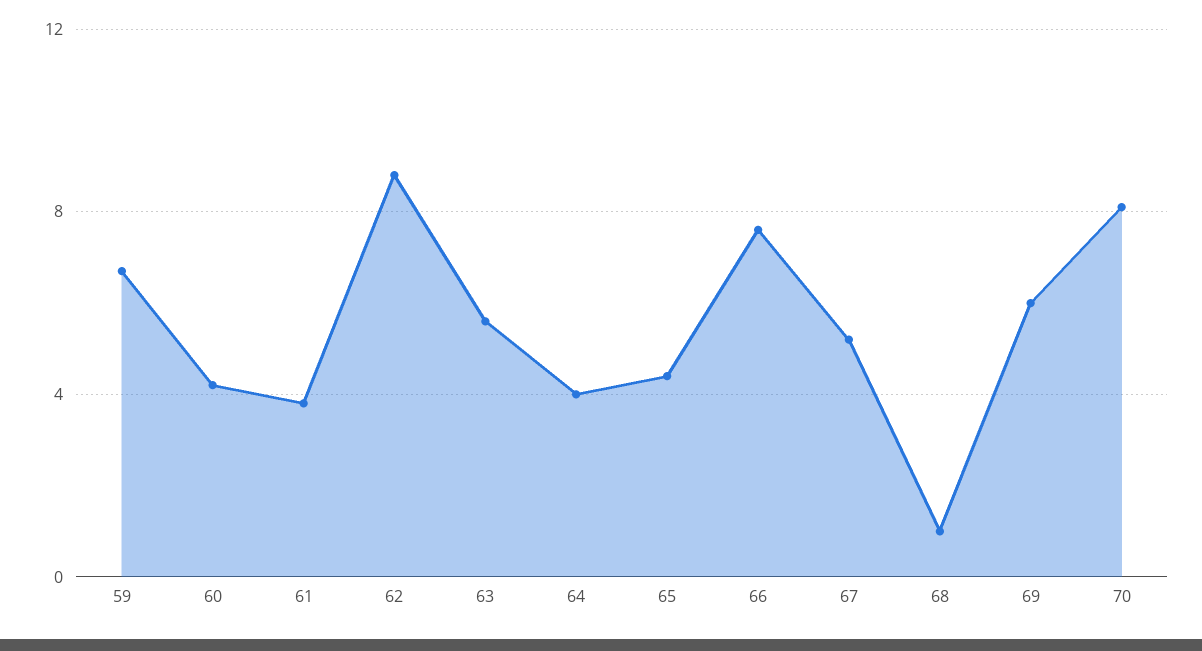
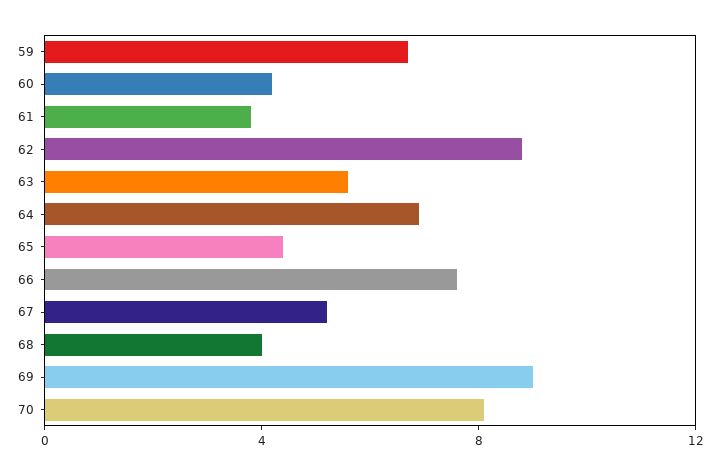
  {
    "59": 6.5,
    "60": 4,
    "61": 4,
    "62": 9,
    "63": 5.5,
-   "64": 4,
+   "64": 7,
    "65": 4.5,
    "66": 7.5,
    "67": 5,
-   "68": 1,
+   "68": 4,
-   "69": 6,
+   "69": 9,
    "70": 8
  }

